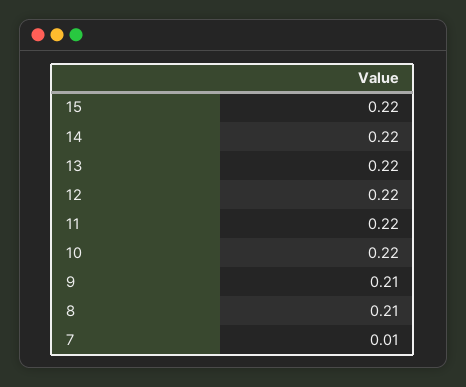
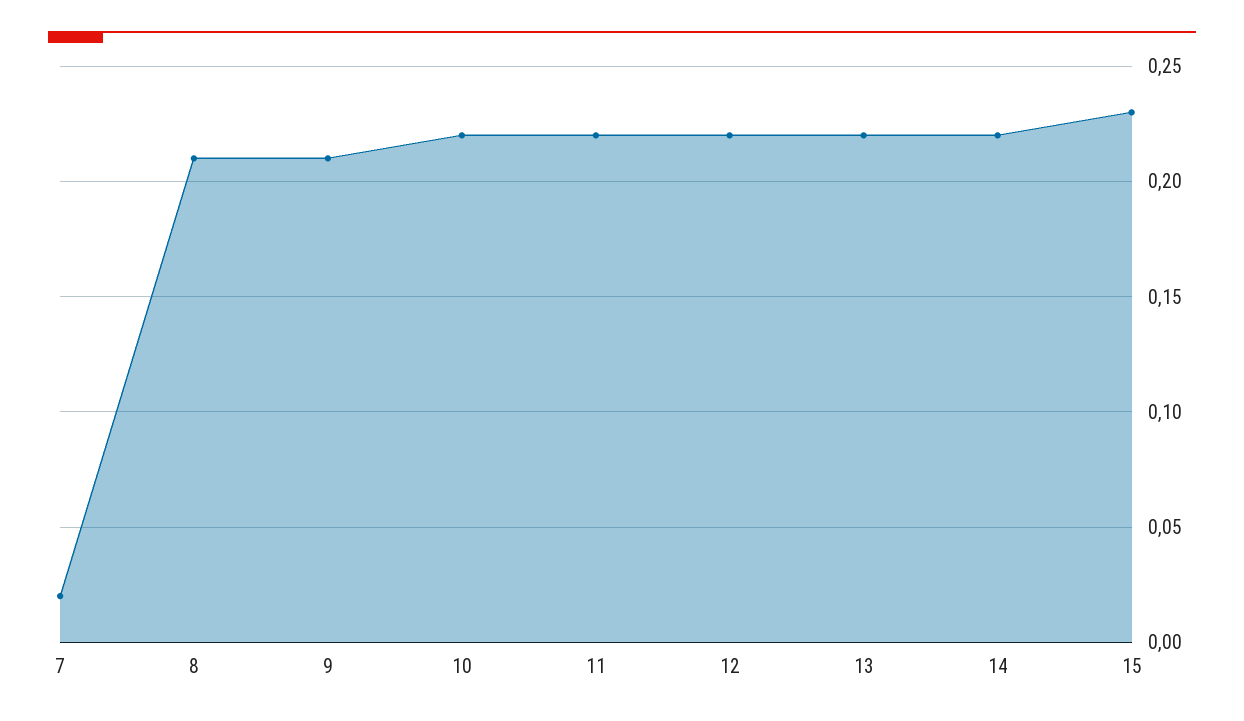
  {
-   "15": 0.22,
+   "15": 0.23,
    "14": 0.22,
    "13": 0.22,
    "12": 0.22,
    "11": 0.22,
    "10": 0.22,
    "9": 0.21,
    "8": 0.21,
-   "7": 0.01
+   "7": 0.02
  }

